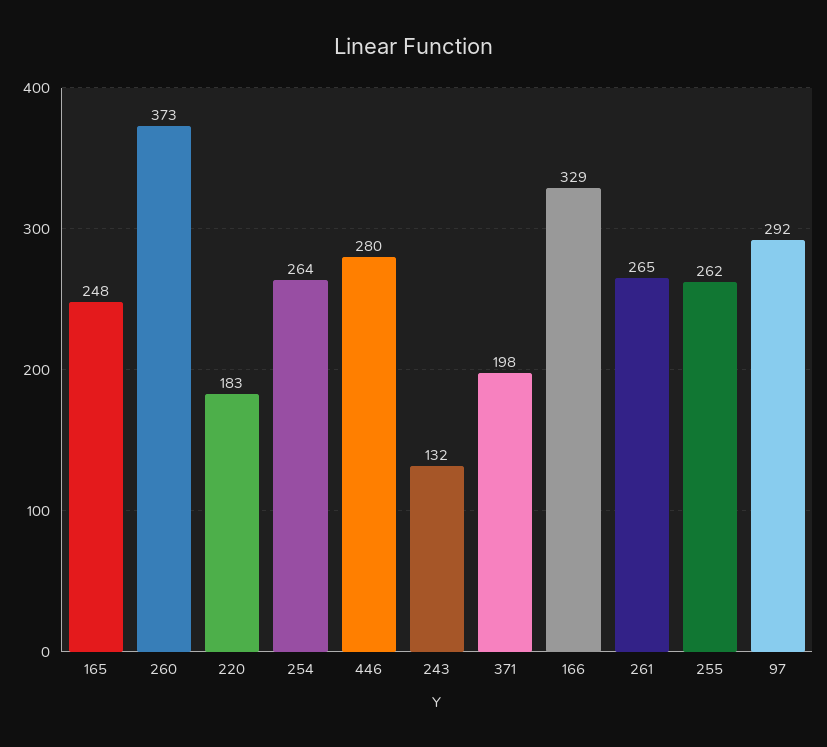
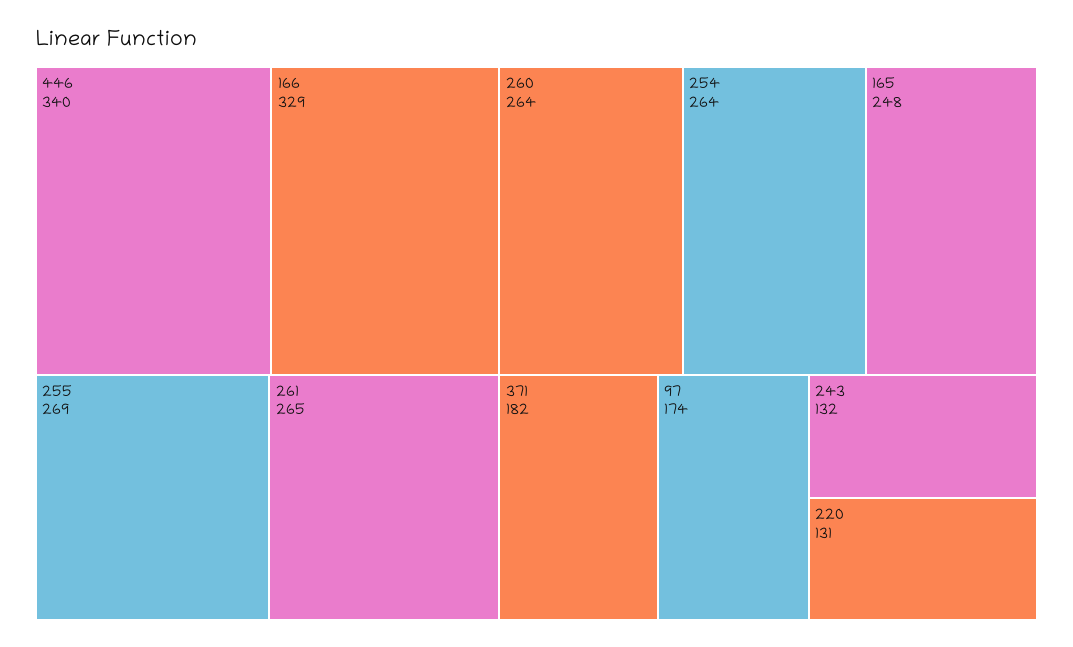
  {
    "165": 248,
-   "260": 373,
+   "260": 264,
-   "220": 183,
+   "220": 131,
    "254": 264,
-   "446": 280,
+   "446": 340,
    "243": 132,
-   "371": 198,
+   "371": 182,
    "166": 329,
    "261": 265,
-   "255": 262,
+   "255": 269,
-   "97": 292
+   "97": 174
  }

